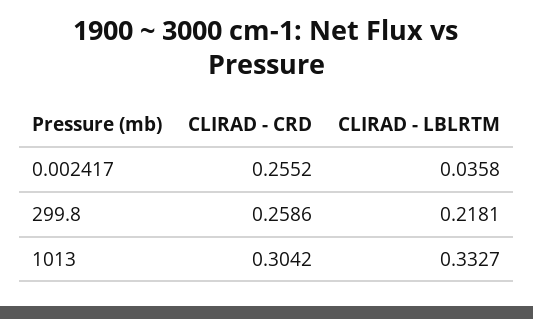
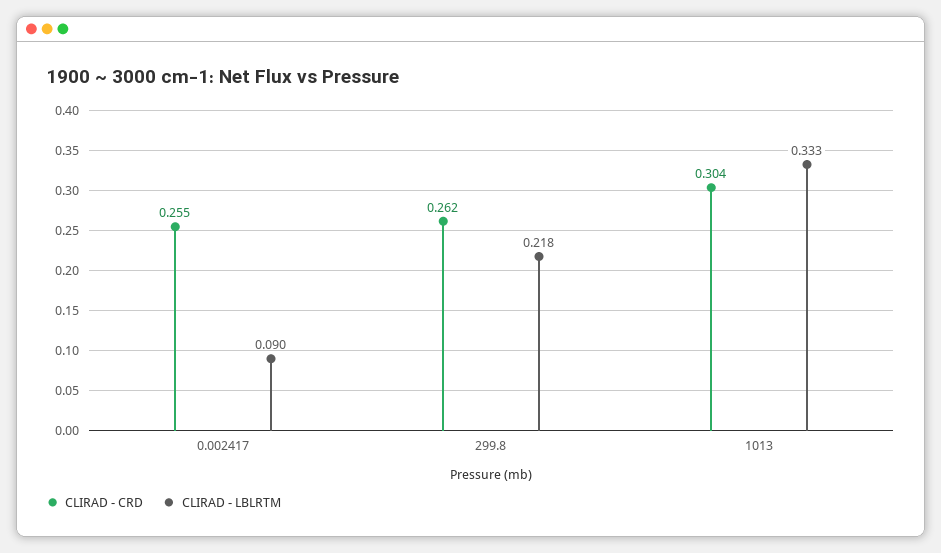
  {
    "CLIRAD - CRD": {
      "0.002417": 0.2552,
-     "299.8": 0.2586,
+     "299.8": 0.262,
      "1013": 0.3042
    },
    "CLIRAD - LBLRTM": {
-     "0.002417": 0.0358,
+     "0.002417": 0.09,
      "299.8": 0.2181,
      "1013": 0.3327
    }
  }

